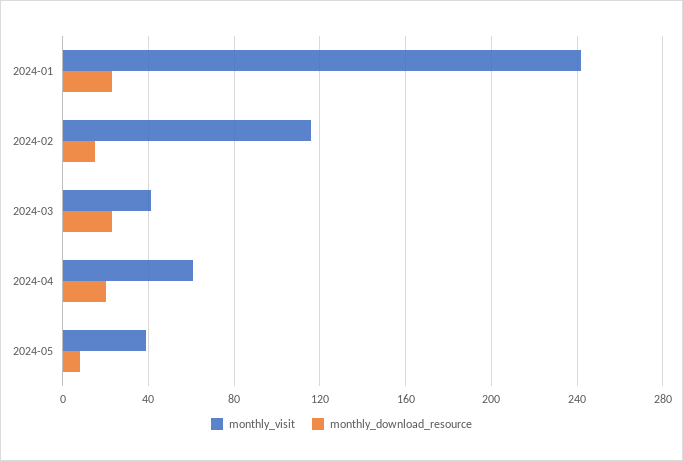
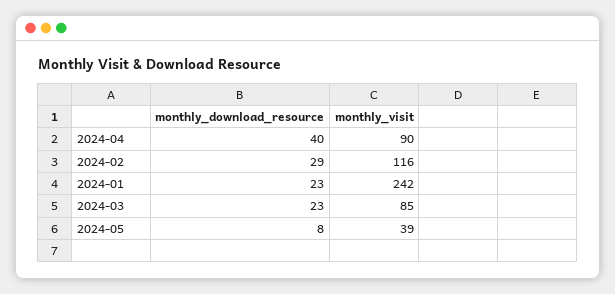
  {
    "monthly_visit": {
      "2024-01": 242,
      "2024-02": 116,
-     "2024-03": 40,
+     "2024-03": 85,
-     "2024-04": 60,
+     "2024-04": 90,
      "2024-05": 39
    },
    "monthly_download_resource": {
      "2024-01": 23,
-     "2024-02": 15,
+     "2024-02": 29,
      "2024-03": 23,
-     "2024-04": 20,
+     "2024-04": 40,
      "2024-05": 8
    }
  }

